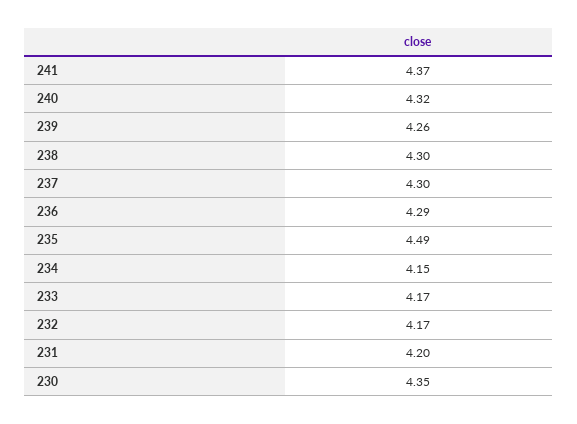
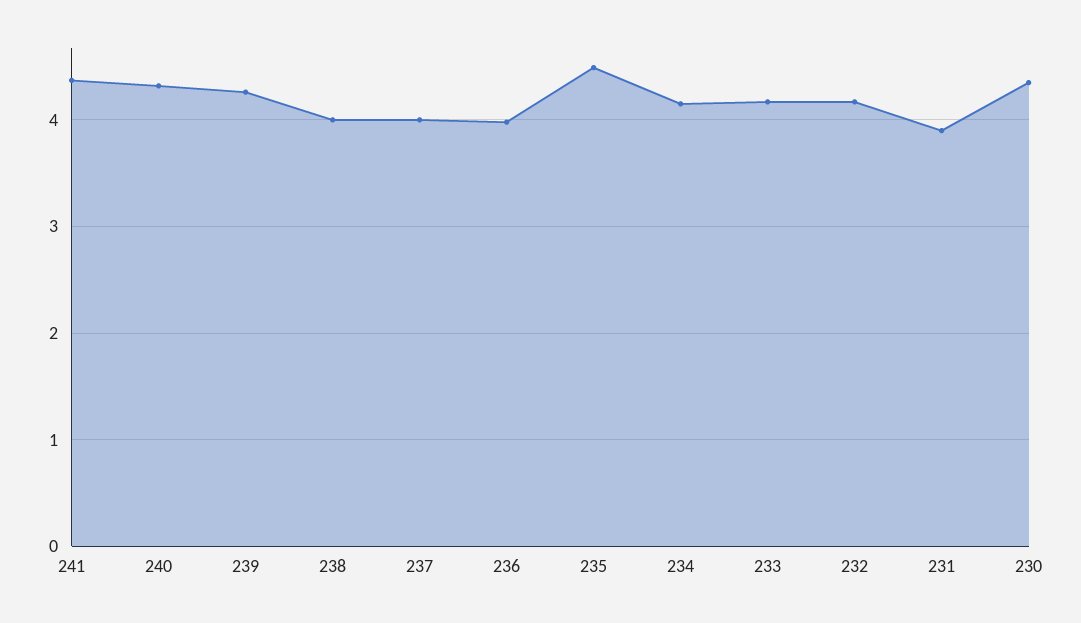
  {
    "241": 4.37,
    "240": 4.32,
    "239": 4.26,
-   "238": 4.3,
+   "238": 4,
-   "237": 4.3,
+   "237": 4,
-   "236": 4.29,
+   "236": 4,
    "235": 4.49,
    "234": 4.15,
    "233": 4.17,
    "232": 4.17,
-   "231": 4.2,
+   "231": 3.9,
    "230": 4.35
  }

